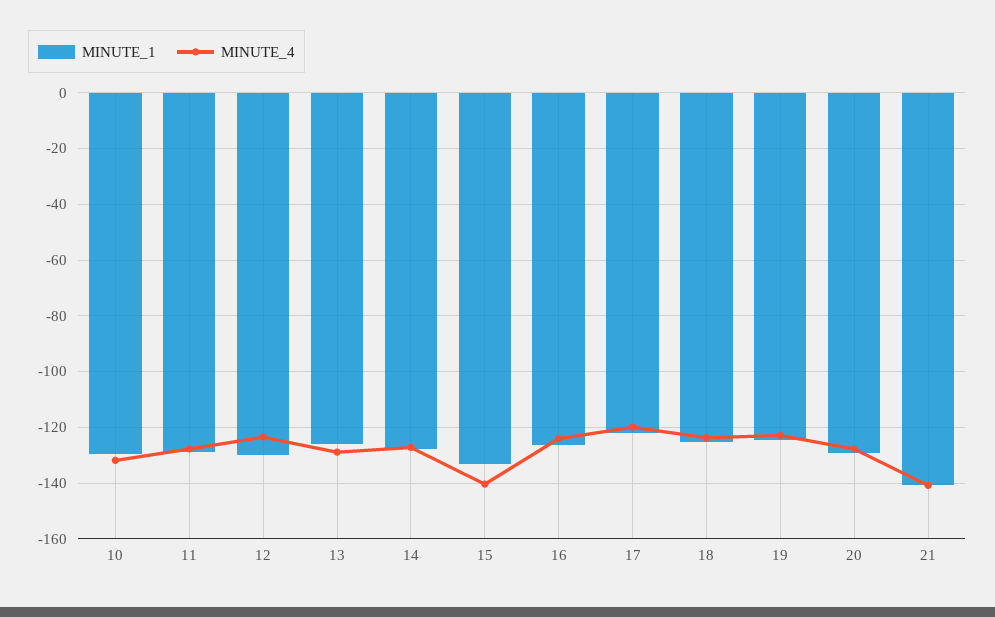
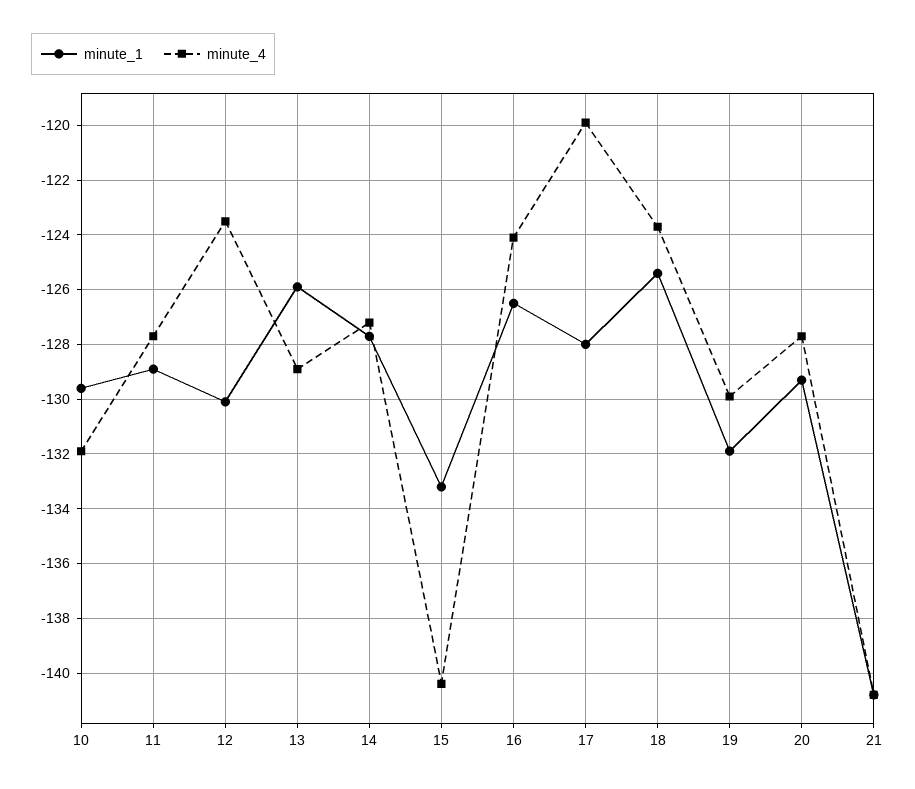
  {
    "MINUTE_1": {
      "10": -129.5,
      "11": -129,
      "12": -130,
      "13": -126,
      "14": -127.5,
      "15": -133,
      "16": -126.5,
-     "17": -122.5,
+     "17": -128,
      "18": -125.5,
-     "19": -125,
+     "19": -132,
      "20": -129.5,
      "21": -141
    },
    "MINUTE_4": {
      "10": -132,
      "11": -127.5,
      "12": -123.5,
      "13": -129,
      "14": -127,
      "15": -140.5,
      "16": -124,
      "17": -120,
      "18": -123.5,
-     "19": -122.5,
+     "19": -130,
      "20": -127.5,
      "21": -141
    }
  }

